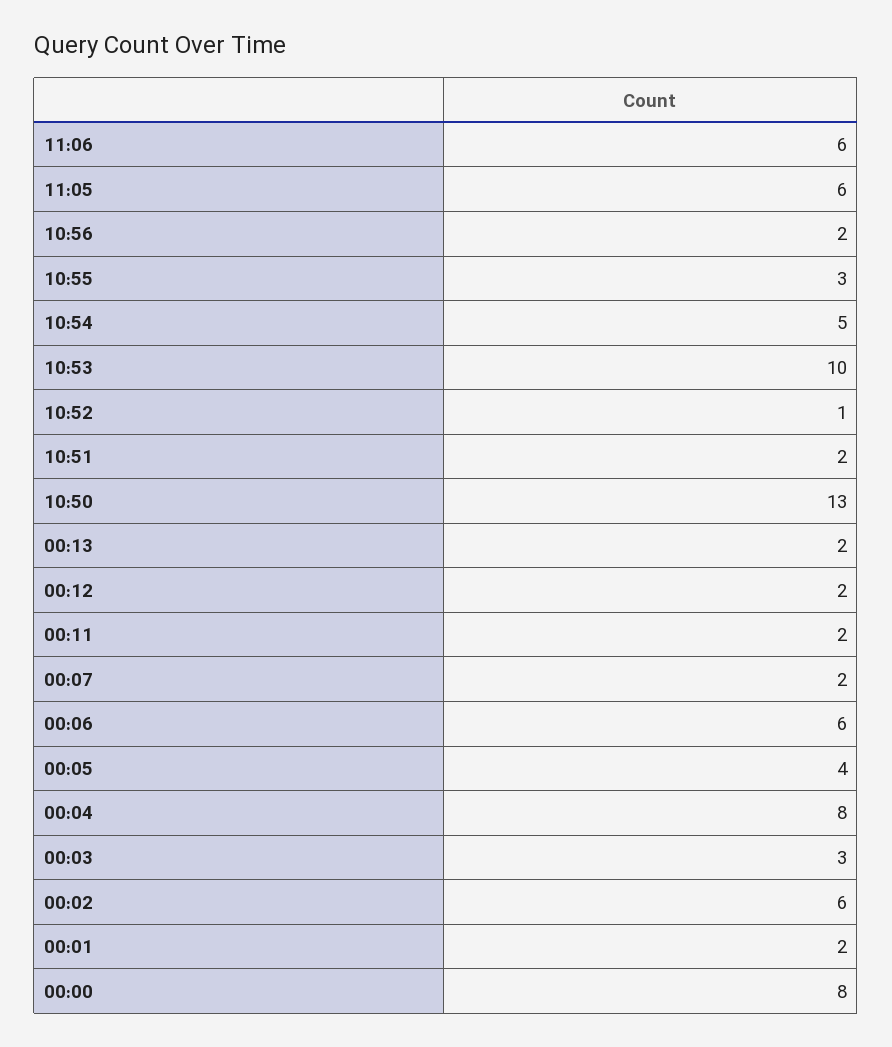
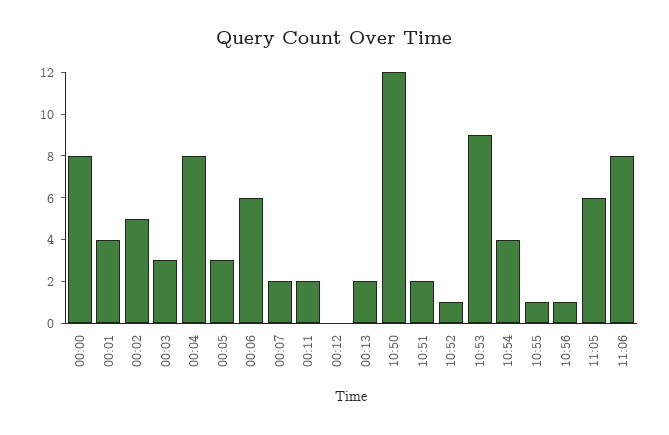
  {
-   "11:06": 6,
+   "11:06": 8,
    "11:05": 6,
-   "10:56": 2,
+   "10:56": 1,
-   "10:55": 3,
+   "10:55": 1,
-   "10:54": 5,
+   "10:54": 4,
-   "10:53": 10,
+   "10:53": 9,
    "10:52": 1,
    "10:51": 2,
-   "10:50": 13,
+   "10:50": 12,
    "00:13": 2,
-   "00:12": 2,
+   "00:12": 0,
    "00:11": 2,
    "00:07": 2,
    "00:06": 6,
-   "00:05": 4,
+   "00:05": 3,
    "00:04": 8,
    "00:03": 3,
-   "00:02": 6,
+   "00:02": 5,
-   "00:01": 2,
+   "00:01": 4,
    "00:00": 8
  }

